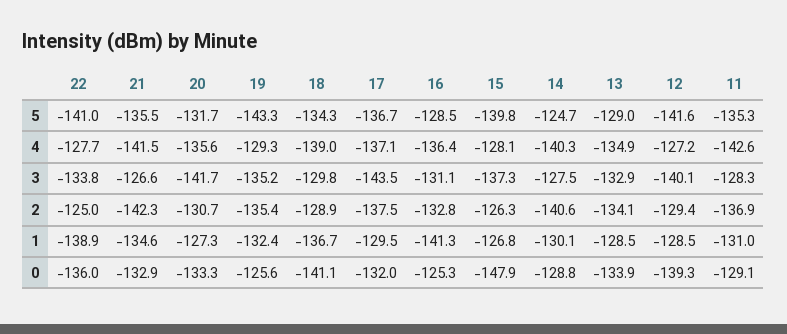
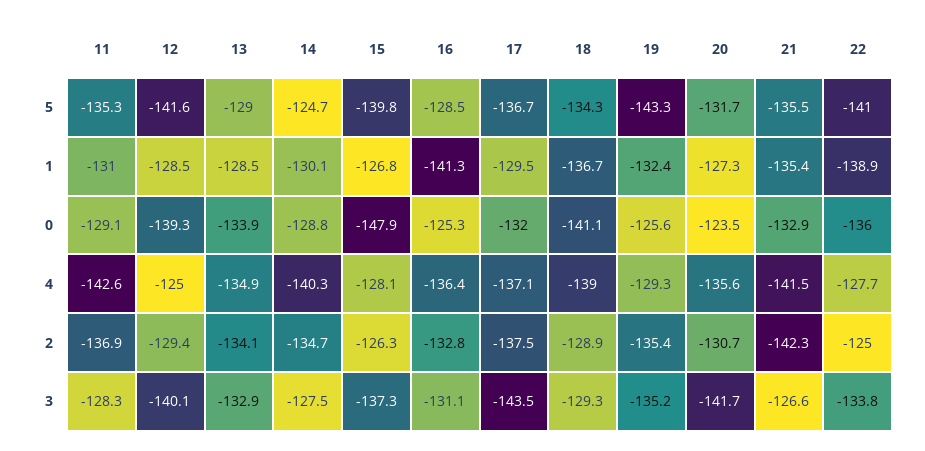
  {
    "22": {
      "5": -141,
      "4": -127.7,
      "3": -133.8,
      "2": -125,
      "1": -138.9,
      "0": -136
    },
    "21": {
      "5": -135.5,
      "4": -141.5,
      "3": -126.6,
      "2": -142.3,
-     "1": -134.6,
+     "1": -135.4,
      "0": -132.9
    },
    "20": {
      "5": -131.7,
      "4": -135.6,
      "3": -141.7,
      "2": -130.7,
      "1": -127.3,
-     "0": -133.3
+     "0": -123.5
    },
    "19": {
      "5": -143.3,
      "4": -129.3,
      "3": -135.2,
      "2": -135.4,
      "1": -132.4,
      "0": -125.6
    },
    "18": {
      "5": -134.3,
      "4": -139,
-     "3": -129.8,
+     "3": -129.3,
      "2": -128.9,
      "1": -136.7,
      "0": -141.1
    },
    "17": {
      "5": -136.7,
      "4": -137.1,
      "3": -143.5,
      "2": -137.5,
      "1": -129.5,
      "0": -132
    },
    "16": {
      "5": -128.5,
      "4": -136.4,
      "3": -131.1,
      "2": -132.8,
      "1": -141.3,
      "0": -125.3
    },
    "15": {
      "5": -139.8,
      "4": -128.1,
      "3": -137.3,
      "2": -126.3,
      "1": -126.8,
      "0": -147.9
    },
    "14": {
      "5": -124.7,
      "4": -140.3,
      "3": -127.5,
-     "2": -140.6,
+     "2": -134.7,
      "1": -130.1,
      "0": -128.8
    },
    "13": {
      "5": -129,
      "4": -134.9,
      "3": -132.9,
      "2": -134.1,
      "1": -128.5,
      "0": -133.9
    },
    "12": {
      "5": -141.6,
-     "4": -127.2,
+     "4": -125,
      "3": -140.1,
      "2": -129.4,
      "1": -128.5,
      "0": -139.3
    },
    "11": {
      "5": -135.3,
      "4": -142.6,
      "3": -128.3,
      "2": -136.9,
      "1": -131,
      "0": -129.1
    }
  }

